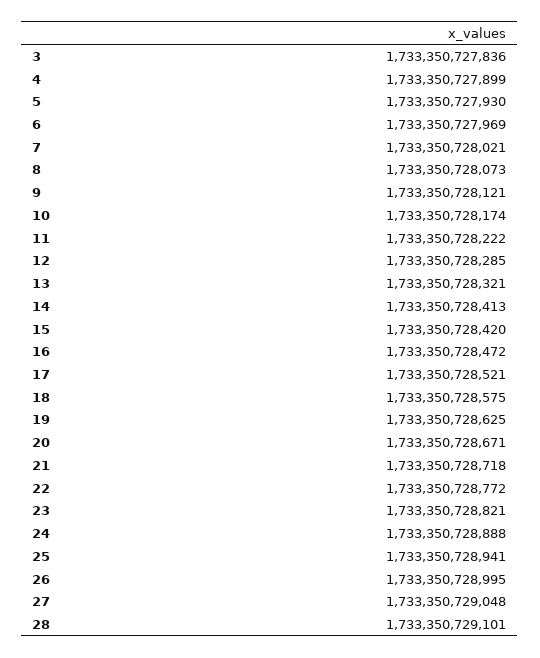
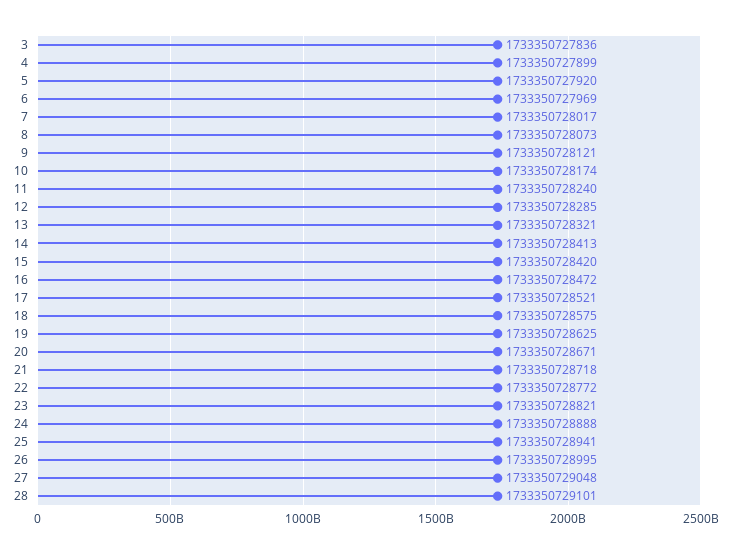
  {
    "3": 1733350727836,
    "4": 1733350727899,
-   "5": 1733350727930,
+   "5": 1733350727920,
    "6": 1733350727969,
-   "7": 1733350728021,
+   "7": 1733350728017,
    "8": 1733350728073,
    "9": 1733350728121,
    "10": 1733350728174,
-   "11": 1733350728222,
+   "11": 1733350728240,
    "12": 1733350728285,
    "13": 1733350728321,
    "14": 1733350728413,
    "15": 1733350728420,
    "16": 1733350728472,
    "17": 1733350728521,
    "18": 1733350728575,
    "19": 1733350728625,
    "20": 1733350728671,
    "21": 1733350728718,
    "22": 1733350728772,
    "23": 1733350728821,
    "24": 1733350728888,
    "25": 1733350728941,
    "26": 1733350728995,
    "27": 1733350729048,
    "28": 1733350729101
  }

